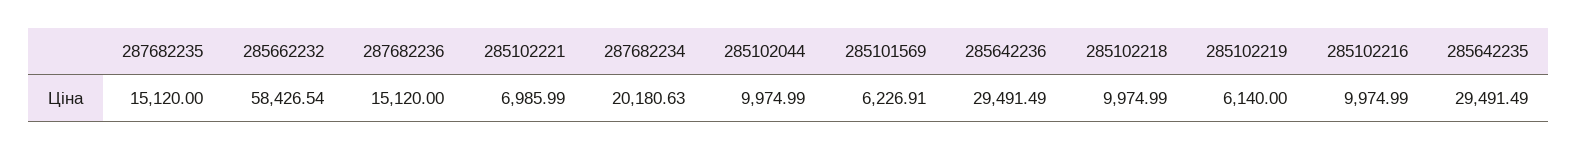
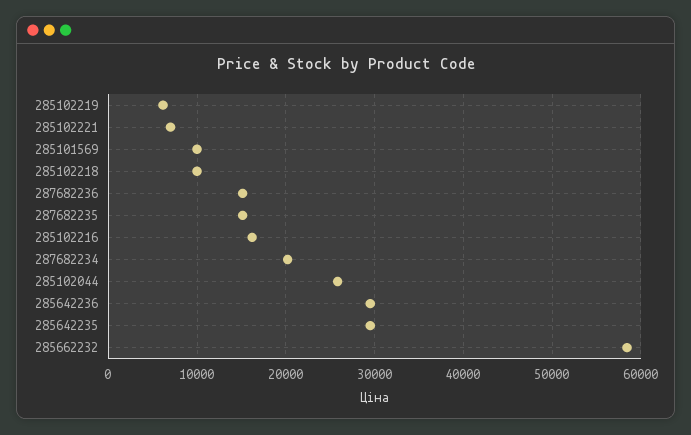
  {
    "287682235": 15120,
    "285662232": 58426.54,
    "287682236": 15120,
    "285102221": 6985.99,
    "287682234": 20180.63,
-   "285102044": 9974.99,
+   "285102044": 26000,
-   "285101569": 6226.91,
+   "285101569": 10000,
    "285642236": 29491.49,
    "285102218": 9974.99,
    "285102219": 6140,
-   "285102216": 9974.99,
+   "285102216": 16000,
    "285642235": 29491.49
  }

